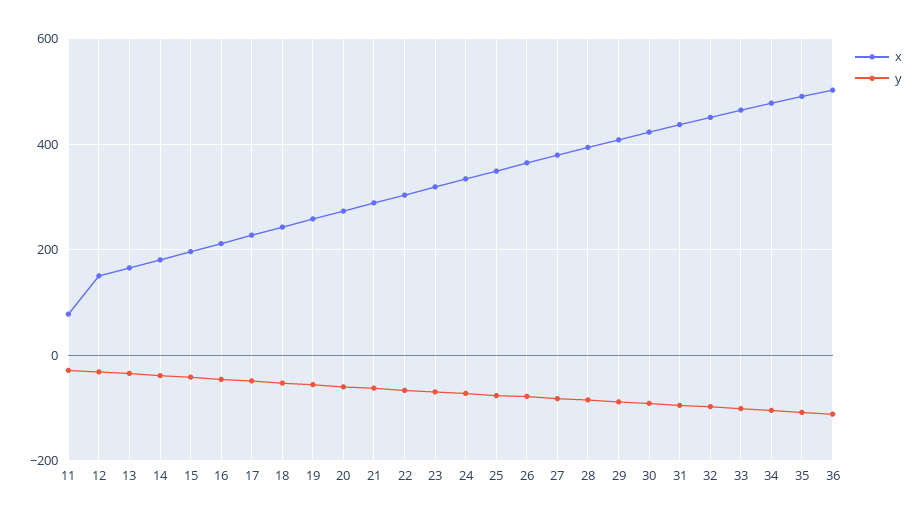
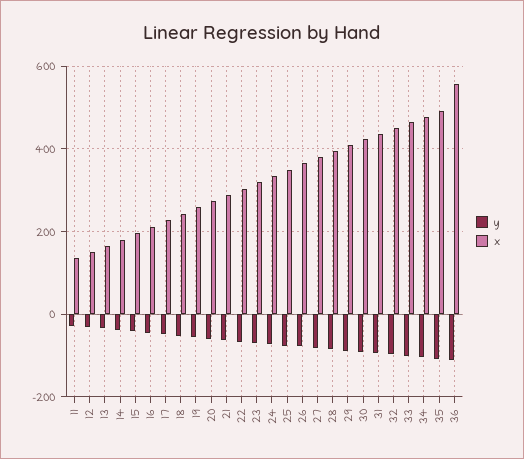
  {
    "x": {
-     "11": 80,
+     "11": 140,
      "12": 160,
      "13": 160,
      "14": 180,
      "15": 200,
      "16": 220,
      "17": 220,
      "18": 240,
      "19": 260,
      "20": 280,
      "21": 280,
      "22": 300,
      "23": 320,
      "24": 340,
      "25": 340,
      "26": 360,
      "27": 380,
      "28": 400,
      "29": 400,
      "30": 420,
      "31": 440,
      "32": 460,
      "33": 460,
      "34": 480,
      "35": 500,
-     "36": 500
+     "36": 560
    },
    "y": {
      "11": -20,
      "12": -40,
      "13": -40,
      "14": -40,
      "15": -40,
      "16": -40,
      "17": -40,
      "18": -60,
      "19": -60,
      "20": -60,
      "21": -60,
      "22": -60,
      "23": -60,
      "24": -80,
      "25": -80,
      "26": -80,
      "27": -80,
      "28": -80,
      "29": -80,
      "30": -100,
      "31": -100,
      "32": -100,
      "33": -100,
      "34": -100,
      "35": -100,
      "36": -120
    }
  }

